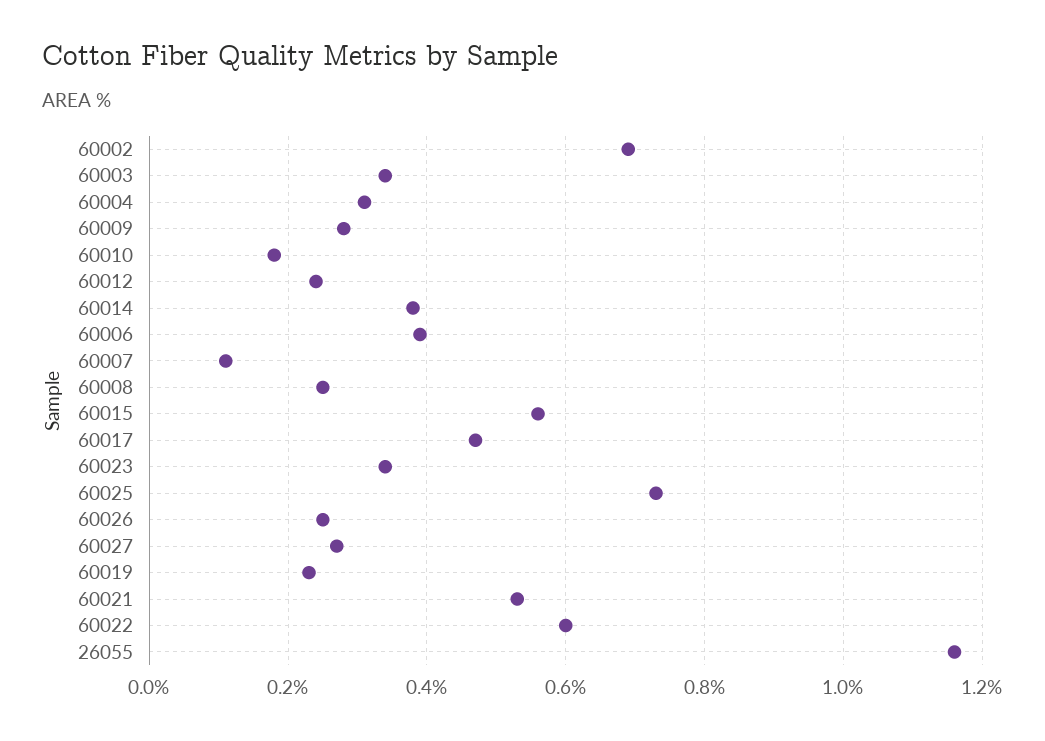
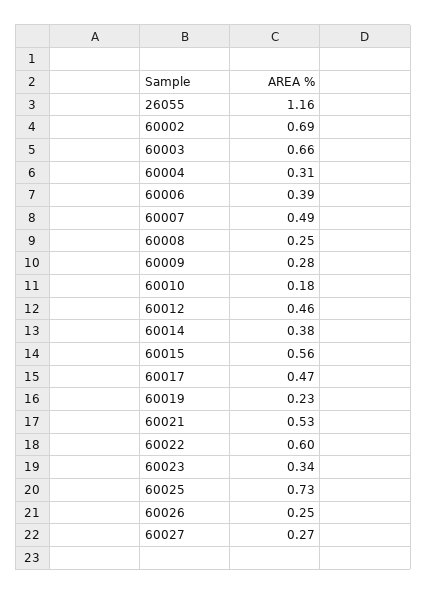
  {
    "60002": 0.69,
-   "60003": 0.35,
+   "60003": 0.66,
    "60004": 0.31,
    "60009": 0.28,
    "60010": 0.18,
-   "60012": 0.25,
+   "60012": 0.46,
    "60014": 0.38,
    "60006": 0.39,
-   "60007": 0.1,
+   "60007": 0.49,
    "60008": 0.25,
    "60015": 0.56,
    "60017": 0.47,
    "60023": 0.34,
    "60025": 0.73,
    "60026": 0.25,
    "60027": 0.27,
    "60019": 0.23,
    "60021": 0.53,
    "60022": 0.6,
    "26055": 1.16
  }

